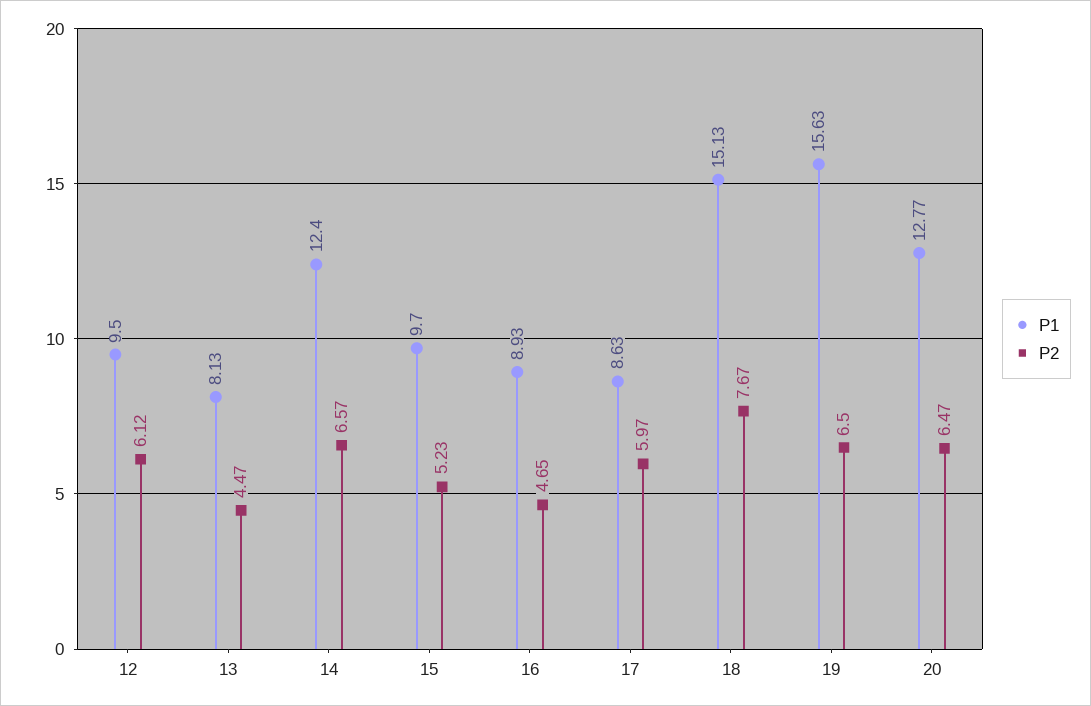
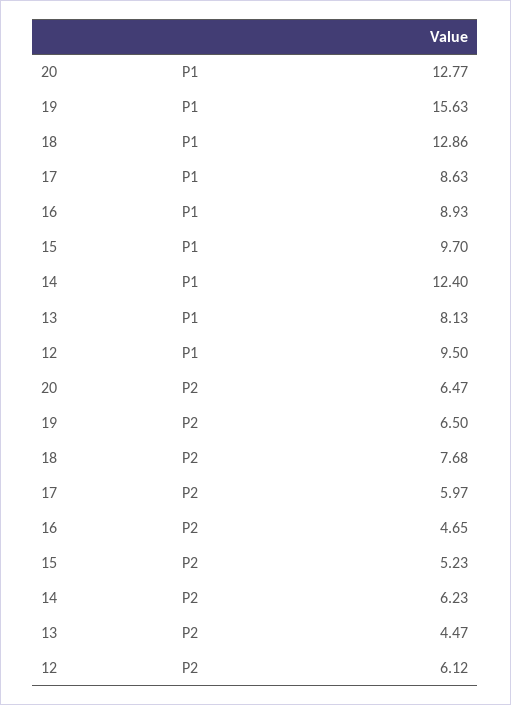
  {
    "P1": {
      "12": 9.5,
      "13": 8.13,
      "14": 12.4,
      "15": 9.7,
      "16": 8.93,
      "17": 8.63,
-     "18": 15.13,
+     "18": 12.86,
      "19": 15.63,
      "20": 12.77
    },
    "P2": {
      "12": 6.12,
      "13": 4.47,
-     "14": 6.57,
+     "14": 6.23,
      "15": 5.23,
      "16": 4.65,
      "17": 5.97,
-     "18": 7.67,
+     "18": 7.68,
      "19": 6.5,
      "20": 6.47
    }
  }

